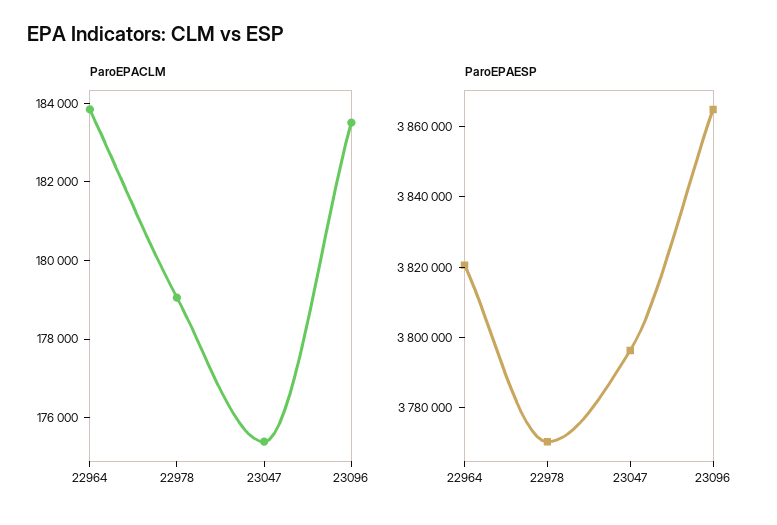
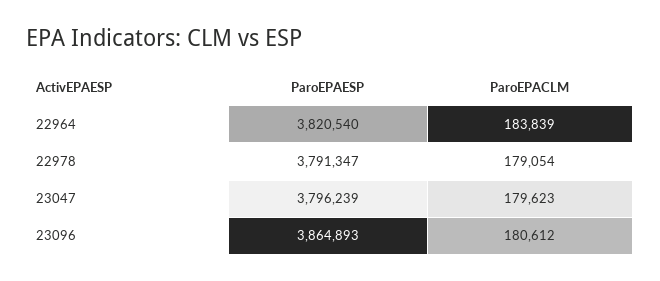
  {
    "ParoEPACLM": {
      "22964": 183839,
      "22978": 179054,
-     "23047": 175500,
+     "23047": 179623,
-     "23096": 183500
+     "23096": 180612
    },
    "ParoEPAESP": {
      "22964": 3820540,
-     "22978": 3770000,
+     "22978": 3791347,
      "23047": 3796239,
      "23096": 3864893
    }
  }

